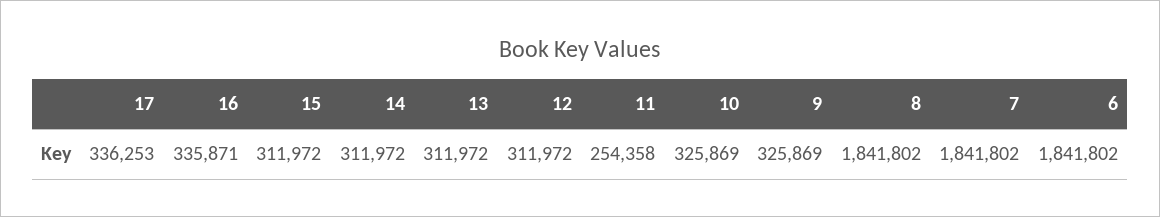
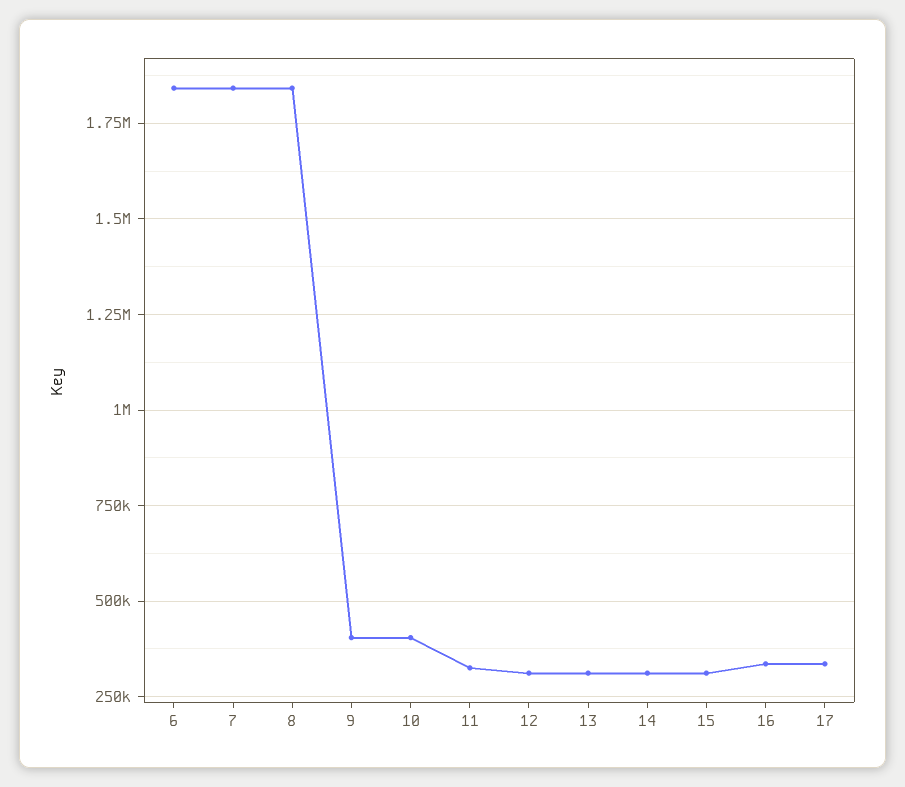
  {
    "17": 336253,
    "16": 335871,
    "15": 311972,
    "14": 311972,
    "13": 311972,
    "12": 311972,
-   "11": 254358,
+   "11": 325000,
-   "10": 325869,
+   "10": 400000,
-   "9": 325869,
+   "9": 400000,
    "8": 1841802,
    "7": 1841802,
    "6": 1841802
  }

